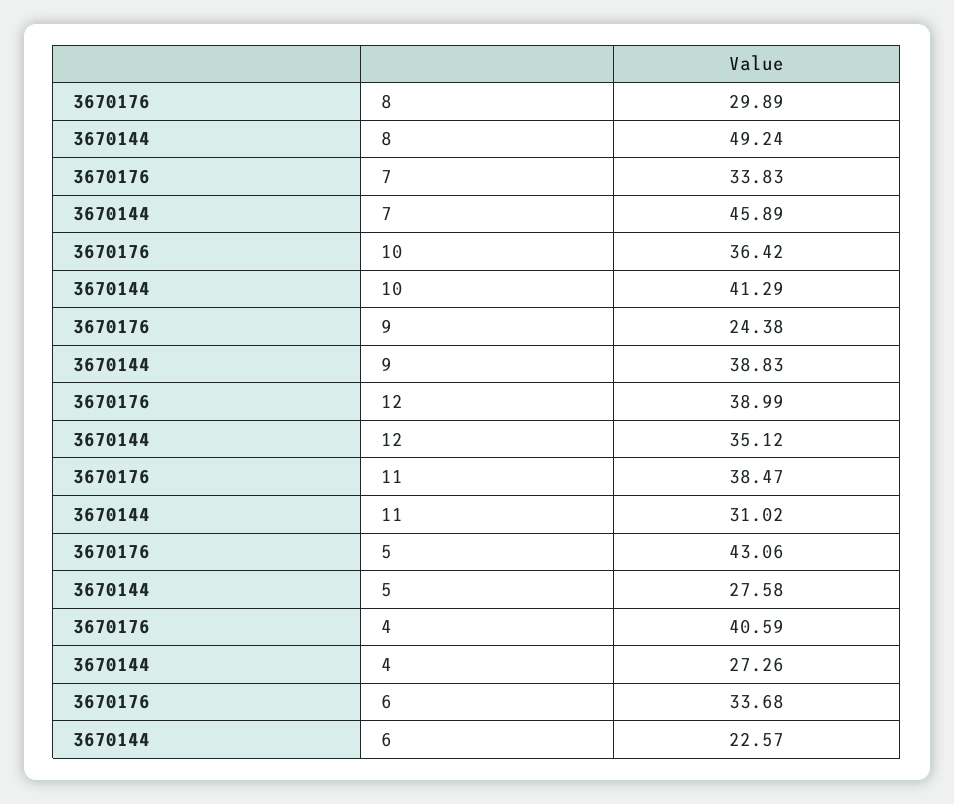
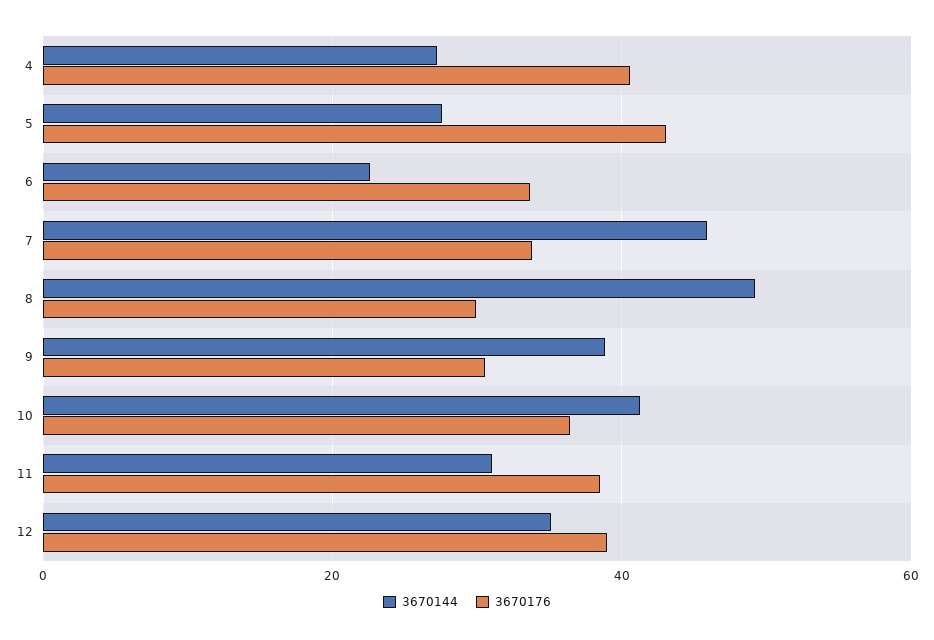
  {
    "3670176": {
      "8": 29.89,
      "7": 33.83,
      "10": 36.42,
-     "9": 24.38,
+     "9": 30,
      "12": 38.99,
      "11": 38.47,
      "5": 43.06,
      "4": 40.59,
      "6": 33.68
    },
    "3670144": {
      "8": 49.24,
      "7": 45.89,
      "10": 41.29,
      "9": 38.83,
      "12": 35.12,
      "11": 31.02,
      "5": 27.58,
      "4": 27.26,
      "6": 22.57
    }
  }

